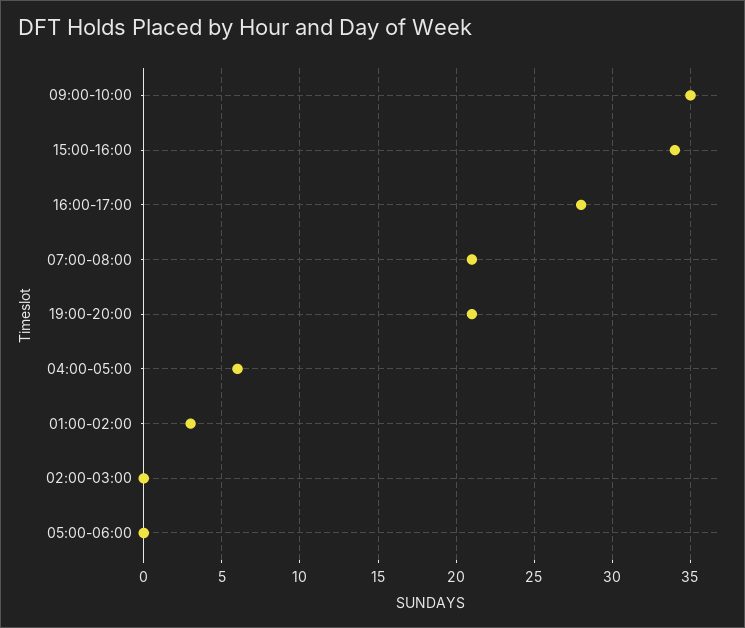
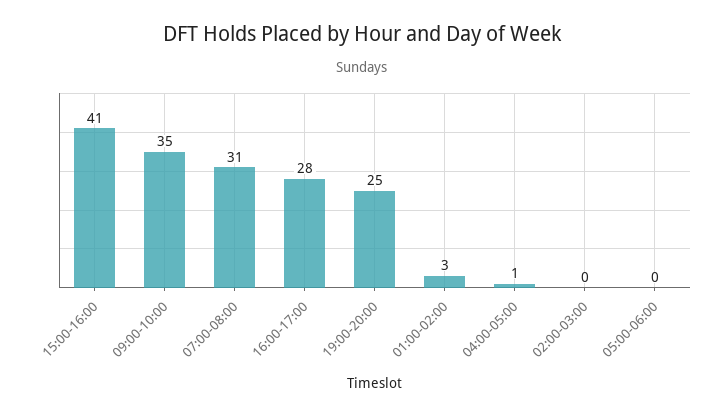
  {
    "09:00-10:00": 35,
-   "15:00-16:00": 34,
+   "15:00-16:00": 41,
    "16:00-17:00": 28,
-   "07:00-08:00": 21,
+   "07:00-08:00": 31,
-   "19:00-20:00": 21,
+   "19:00-20:00": 25,
-   "04:00-05:00": 6,
+   "04:00-05:00": 1,
    "01:00-02:00": 3,
    "02:00-03:00": 0,
    "05:00-06:00": 0
  }

